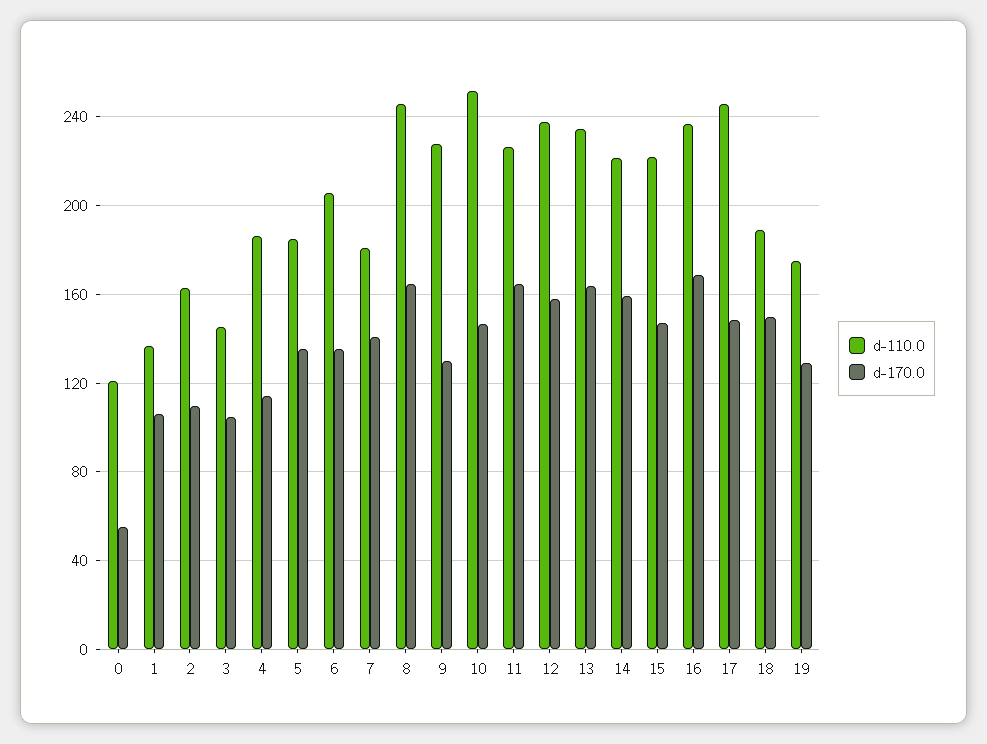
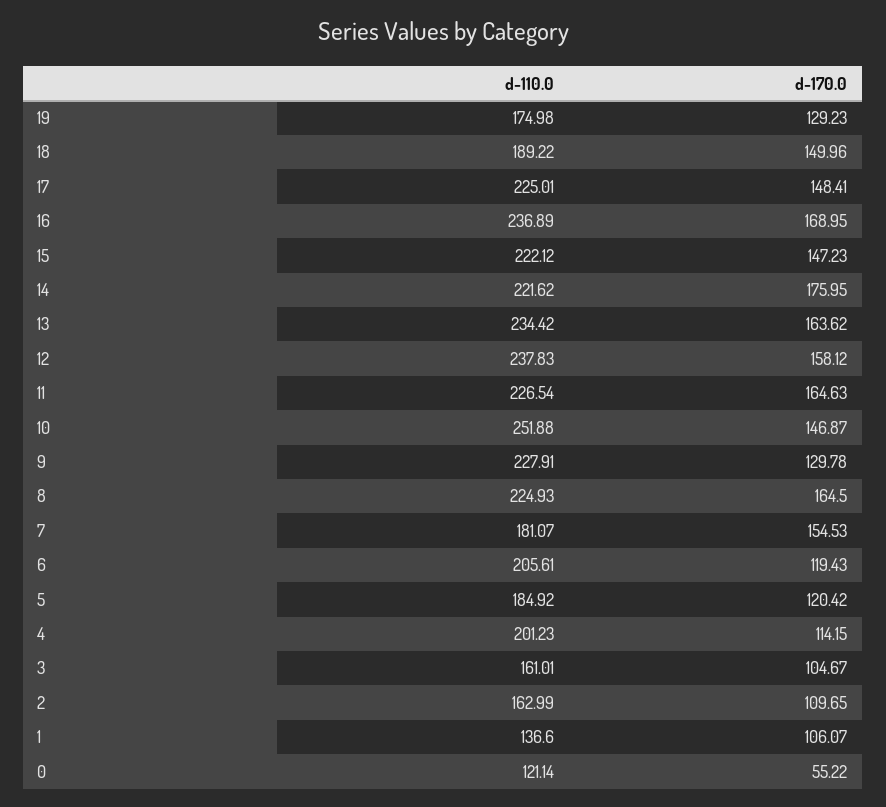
  {
    "d-110.0": {
      "0": 121.14,
      "1": 136.6,
      "2": 162.99,
-     "3": 145,
+     "3": 161.01,
-     "4": 185,
+     "4": 201.23,
      "5": 184.92,
      "6": 205.61,
      "7": 181.07,
-     "8": 245,
+     "8": 224.93,
      "9": 227.91,
      "10": 251.88,
      "11": 226.54,
      "12": 237.83,
      "13": 234.42,
      "14": 221.62,
      "15": 222.12,
      "16": 236.89,
-     "17": 245,
+     "17": 225.01,
      "18": 189.22,
      "19": 174.98
    },
    "d-170.0": {
      "0": 55.22,
      "1": 106.07,
      "2": 109.65,
      "3": 104.67,
      "4": 114.15,
-     "5": 135,
+     "5": 120.42,
-     "6": 135,
+     "6": 119.43,
-     "7": 140,
+     "7": 154.53,
      "8": 164.5,
      "9": 129.78,
      "10": 146.87,
      "11": 164.63,
      "12": 158.12,
      "13": 163.62,
-     "14": 160,
+     "14": 175.95,
      "15": 147.23,
      "16": 168.95,
      "17": 148.41,
      "18": 149.96,
      "19": 129.23
    }
  }

